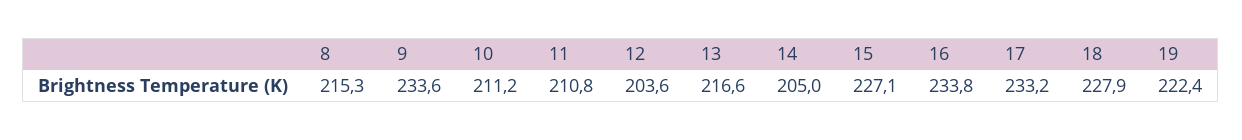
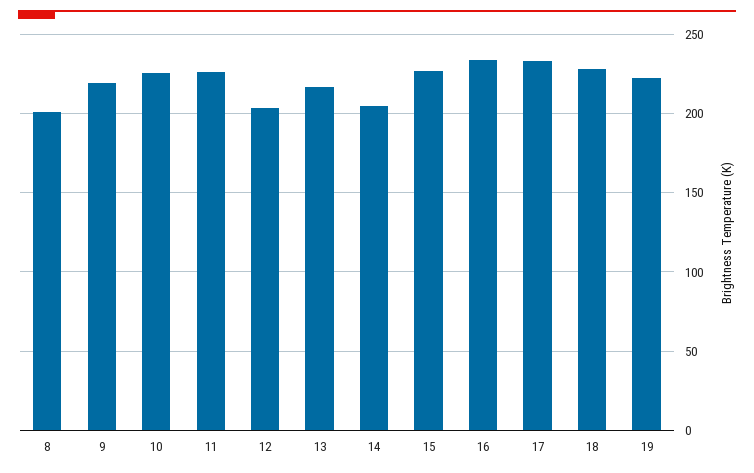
  {
-   "8": 215.3,
+   "8": 200,
-   "9": 233.6,
+   "9": 220,
-   "10": 211.2,
+   "10": 225,
-   "11": 210.8,
+   "11": 225,
    "12": 203.6,
    "13": 216.6,
    "14": 205,
    "15": 227.1,
    "16": 233.8,
    "17": 233.2,
    "18": 227.9,
    "19": 222.4
  }

